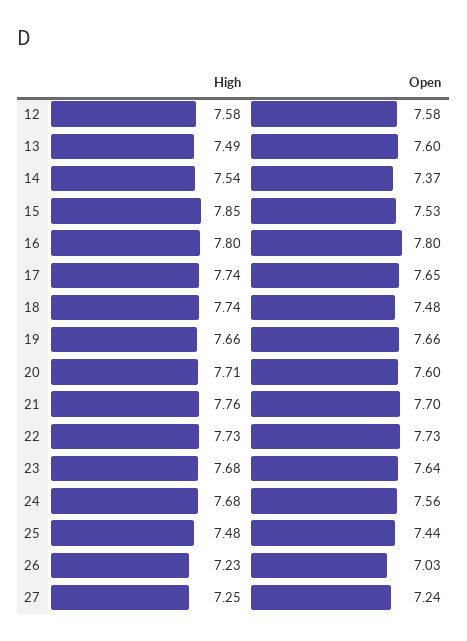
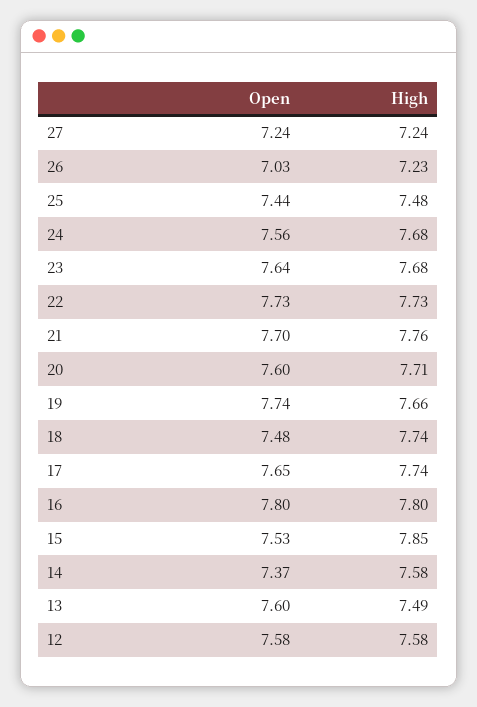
  {
    "High": {
      "12": 7.58,
      "13": 7.49,
-     "14": 7.54,
+     "14": 7.58,
      "15": 7.85,
      "16": 7.8,
      "17": 7.74,
      "18": 7.74,
      "19": 7.66,
      "20": 7.71,
      "21": 7.76,
      "22": 7.73,
      "23": 7.68,
      "24": 7.68,
      "25": 7.48,
      "26": 7.23,
-     "27": 7.25
+     "27": 7.24
    },
    "Open": {
      "12": 7.58,
      "13": 7.6,
      "14": 7.37,
      "15": 7.53,
      "16": 7.8,
      "17": 7.65,
      "18": 7.48,
-     "19": 7.66,
+     "19": 7.74,
      "20": 7.6,
      "21": 7.7,
      "22": 7.73,
      "23": 7.64,
      "24": 7.56,
      "25": 7.44,
      "26": 7.03,
      "27": 7.24
    }
  }

